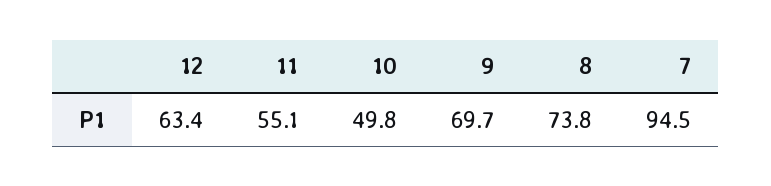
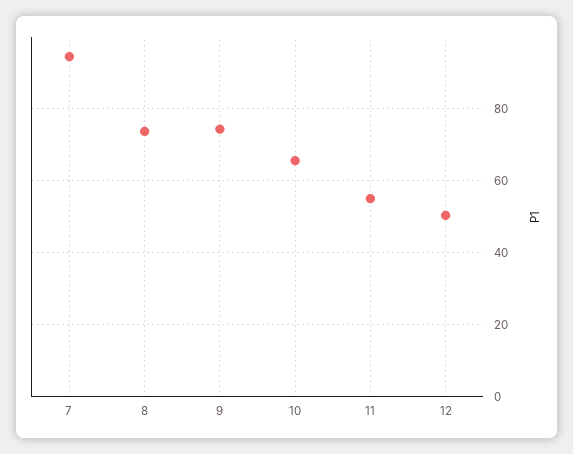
  {
-   "12": 63.4,
+   "12": 50,
    "11": 55.1,
-   "10": 49.8,
+   "10": 66,
-   "9": 69.7,
+   "9": 74,
    "8": 73.8,
    "7": 94.5
  }

